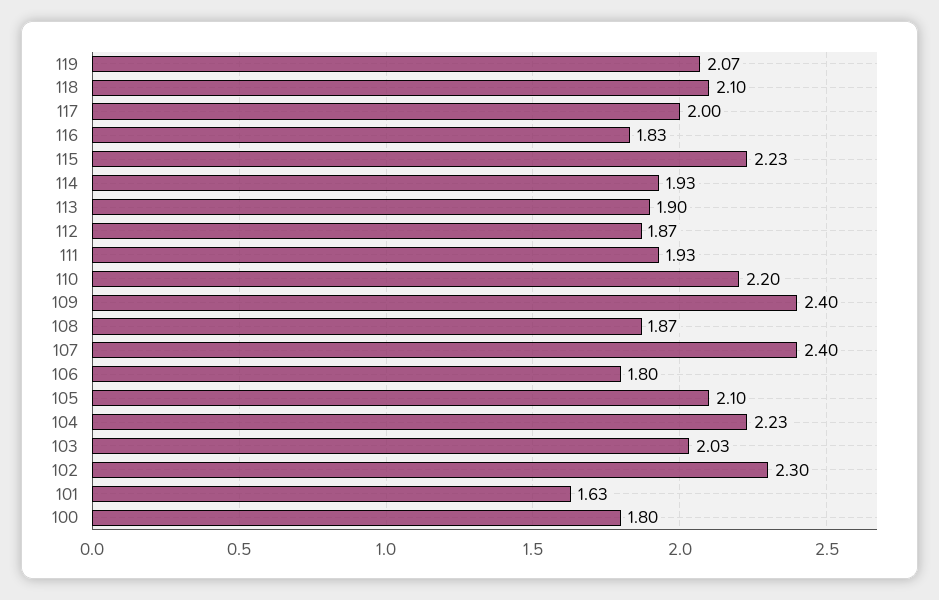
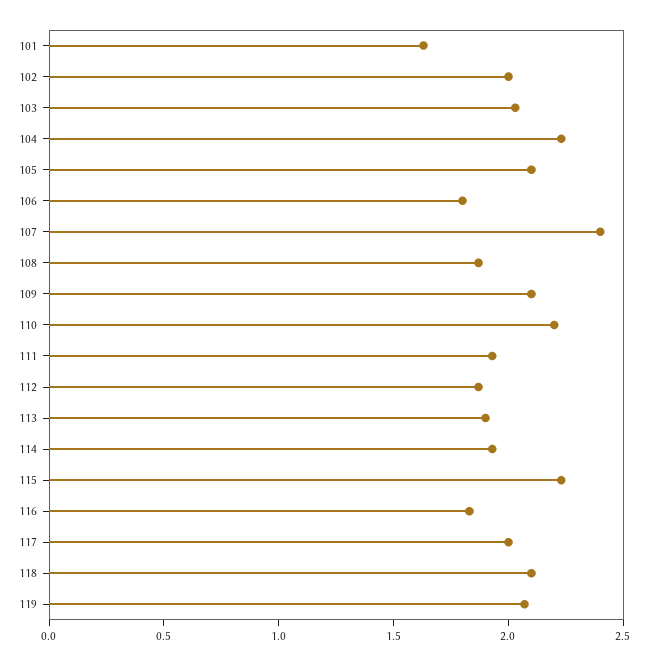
  {
    "119": 2.07,
    "118": 2.1,
    "117": 2,
    "116": 1.83,
    "115": 2.23,
    "114": 1.93,
    "113": 1.9,
    "112": 1.87,
    "111": 1.93,
    "110": 2.2,
-   "109": 2.4,
+   "109": 2.1,
    "108": 1.87,
    "107": 2.4,
    "106": 1.8,
    "105": 2.1,
    "104": 2.23,
    "103": 2.03,
-   "102": 2.3,
+   "102": 2,
-   "101": 1.63,
+   "101": 1.63
-   "100": 1.8
  }

